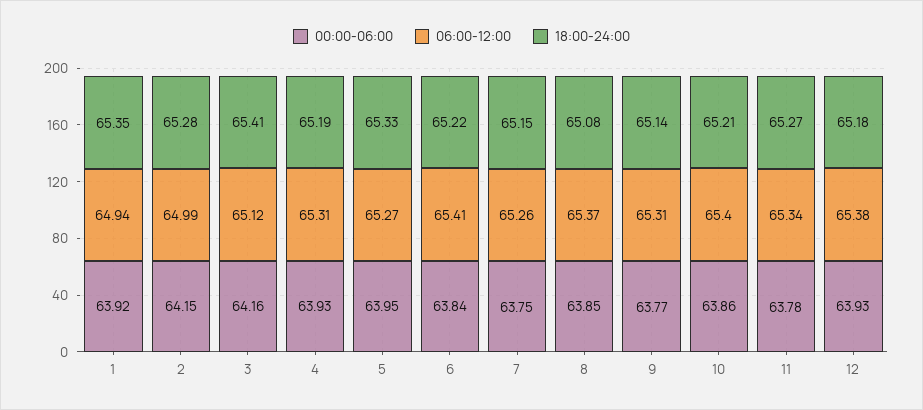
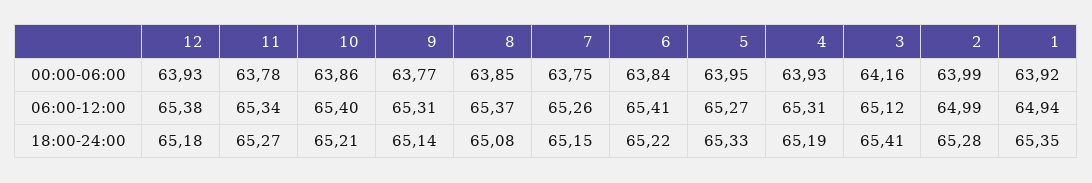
  {
    "00:00-06:00": {
      "1": 63.92,
-     "2": 64.15,
+     "2": 63.99,
      "3": 64.16,
      "4": 63.93,
      "5": 63.95,
      "6": 63.84,
      "7": 63.75,
      "8": 63.85,
      "9": 63.77,
      "10": 63.86,
      "11": 63.78,
      "12": 63.93
    },
    "06:00-12:00": {
      "1": 64.94,
      "2": 64.99,
      "3": 65.12,
      "4": 65.31,
      "5": 65.27,
      "6": 65.41,
      "7": 65.26,
      "8": 65.37,
      "9": 65.31,
      "10": 65.4,
      "11": 65.34,
      "12": 65.38
    },
    "18:00-24:00": {
      "1": 65.35,
      "2": 65.28,
      "3": 65.41,
      "4": 65.19,
      "5": 65.33,
      "6": 65.22,
      "7": 65.15,
      "8": 65.08,
      "9": 65.14,
      "10": 65.21,
      "11": 65.27,
      "12": 65.18
    }
  }

